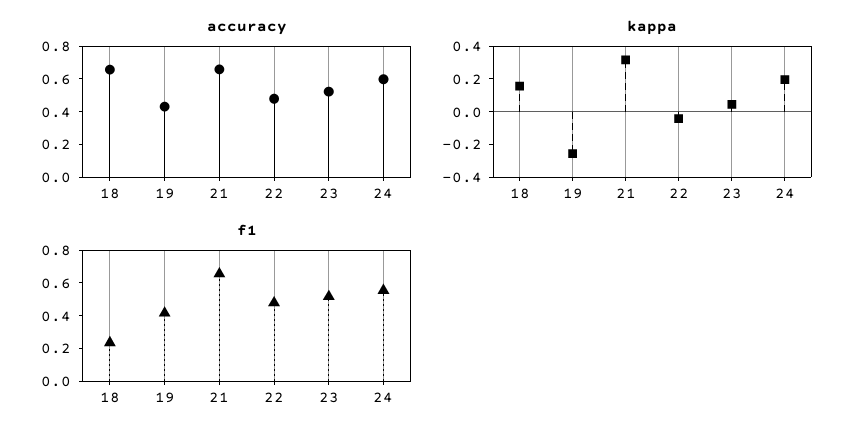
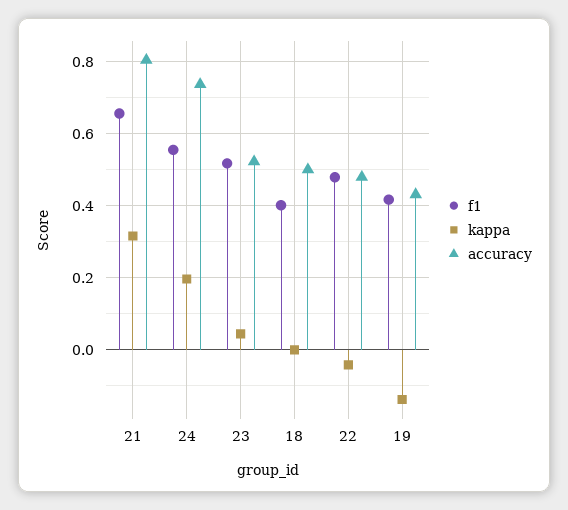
  {
    "accuracy": {
-     "18": 0.65,
+     "18": 0.5,
      "19": 0.44,
-     "21": 0.65,
+     "21": 0.8,
      "22": 0.48,
      "23": 0.52,
-     "24": 0.6
+     "24": 0.74
    },
    "kappa": {
-     "18": 0.15,
+     "18": 0,
-     "19": -0.25,
+     "19": -0.14,
      "21": 0.32,
      "22": -0.04,
      "23": 0.04,
      "24": 0.2
    },
    "f1": {
-     "18": 0.25,
+     "18": 0.4,
      "19": 0.42,
      "21": 0.66,
      "22": 0.48,
      "23": 0.52,
      "24": 0.56
    }
  }

